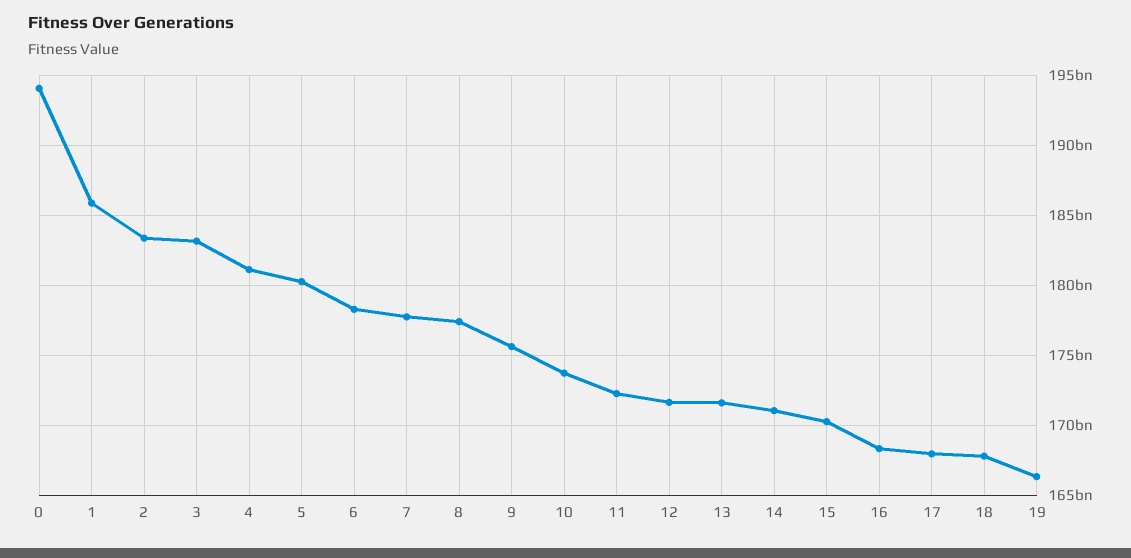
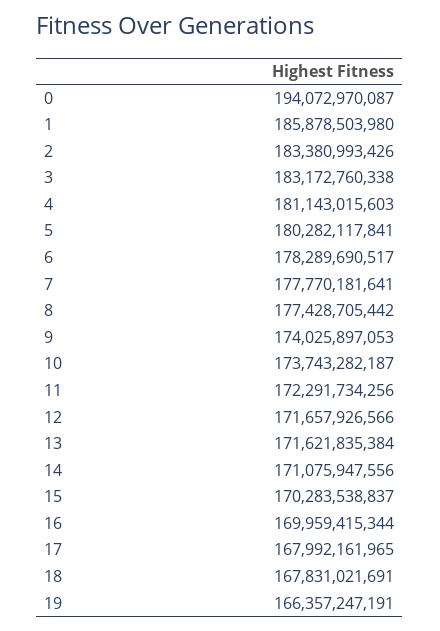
  {
    "0": 194072970087,
    "1": 185878503980,
    "2": 183380993426,
    "3": 183172760338,
    "4": 181143015603,
    "5": 180282117841,
    "6": 178289690517,
    "7": 177770181641,
    "8": 177428705442,
-   "9": 175500000000,
+   "9": 174025897053,
    "10": 173743282187,
    "11": 172291734256,
    "12": 171657926566,
    "13": 171621835384,
    "14": 171075947556,
    "15": 170283538837,
-   "16": 168500000000,
+   "16": 169959415344,
    "17": 167992161965,
    "18": 167831021691,
    "19": 166357247191
  }

